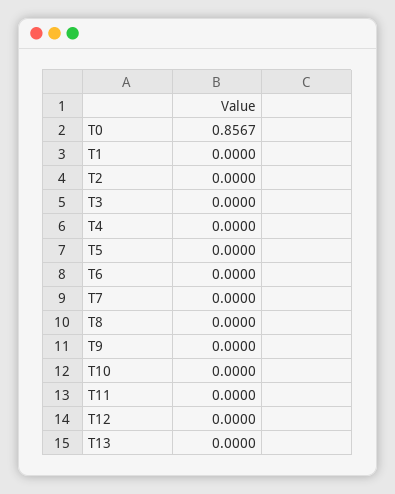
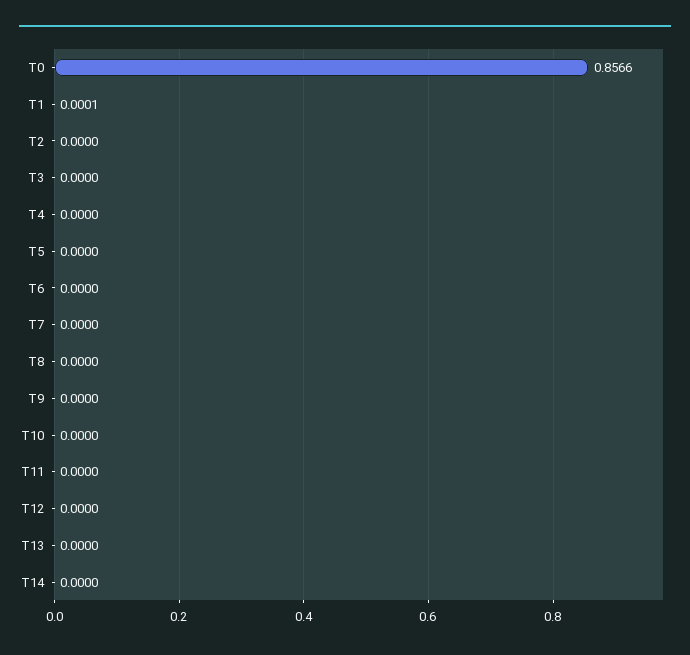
  {
-   "T0": 0.8567,
+   "T0": 0.8566,
-   "T1": 0,
+   "T1": 0.0001,
    "T2": 0,
    "T3": 0,
    "T4": 0,
    "T5": 0,
    "T6": 0,
    "T7": 0,
    "T8": 0,
    "T9": 0,
    "T10": 0,
    "T11": 0,
    "T12": 0,
-   "T13": 0
+   "T13": 0,
+   "T14": 0
  }

